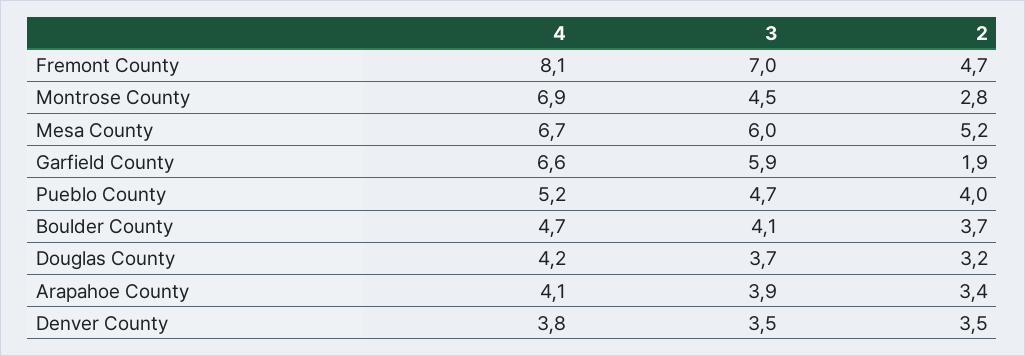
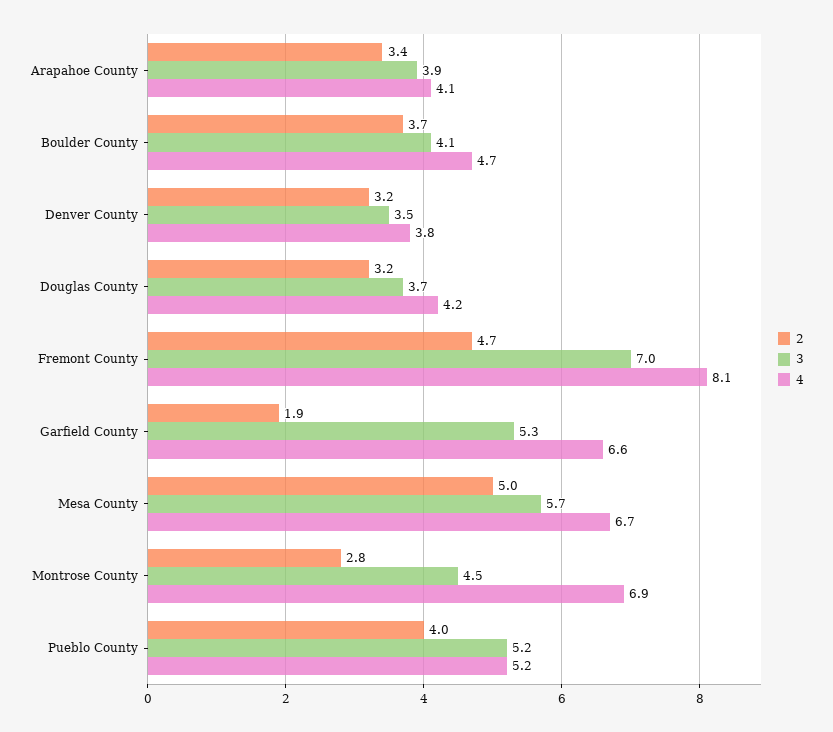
  {
    "4": {
      "Fremont County": 8.1,
      "Montrose County": 6.9,
      "Mesa County": 6.7,
      "Garfield County": 6.6,
      "Pueblo County": 5.2,
      "Boulder County": 4.7,
      "Douglas County": 4.2,
      "Arapahoe County": 4.1,
      "Denver County": 3.8
    },
    "3": {
      "Fremont County": 7,
      "Montrose County": 4.5,
-     "Mesa County": 6,
+     "Mesa County": 5.7,
-     "Garfield County": 5.9,
+     "Garfield County": 5.3,
-     "Pueblo County": 4.7,
+     "Pueblo County": 5.2,
      "Boulder County": 4.1,
      "Douglas County": 3.7,
      "Arapahoe County": 3.9,
      "Denver County": 3.5
    },
    "2": {
      "Fremont County": 4.7,
      "Montrose County": 2.8,
-     "Mesa County": 5.2,
+     "Mesa County": 5,
      "Garfield County": 1.9,
      "Pueblo County": 4,
      "Boulder County": 3.7,
      "Douglas County": 3.2,
      "Arapahoe County": 3.4,
-     "Denver County": 3.5
+     "Denver County": 3.2
    }
  }

